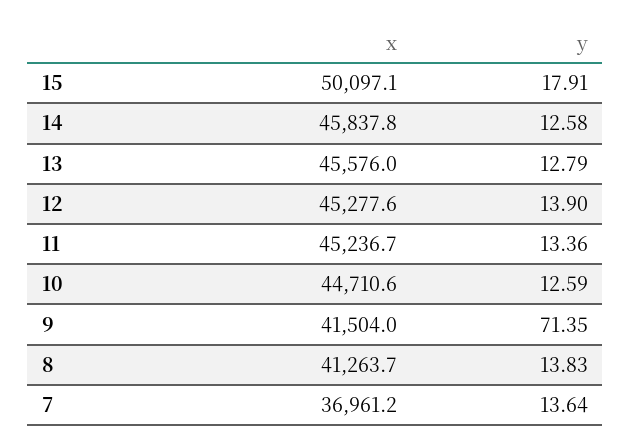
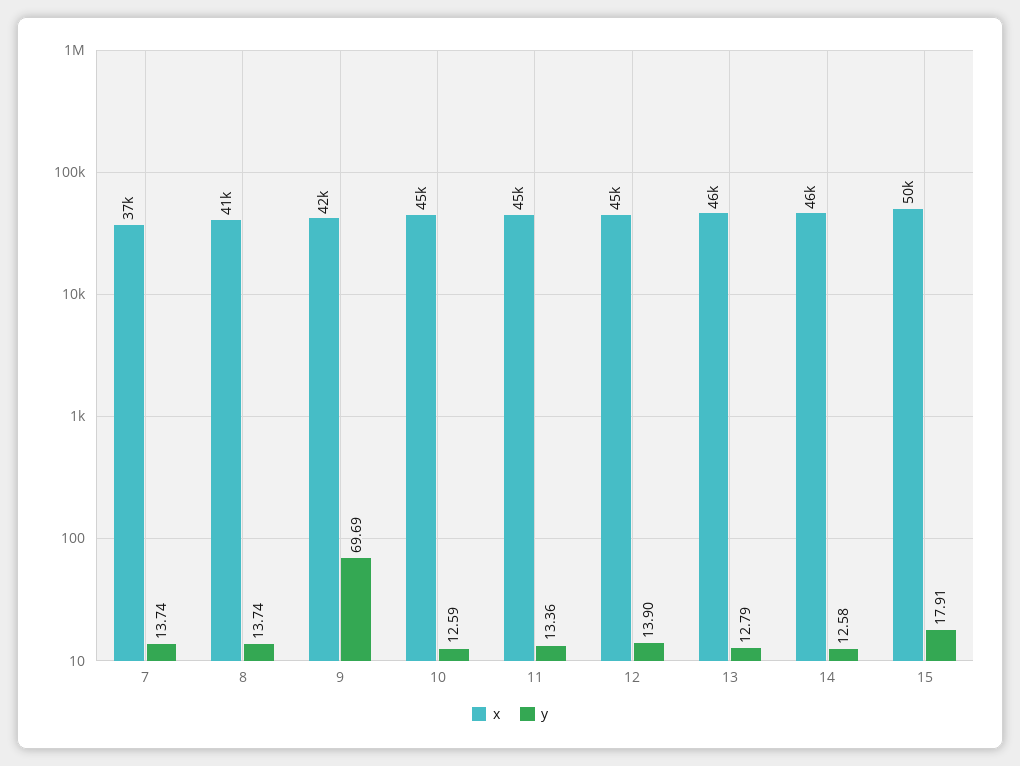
  {
    "x": {
      "15": 50097.1,
      "14": 45837.8,
      "13": 45576,
      "12": 45277.6,
      "11": 45236.7,
      "10": 44710.6,
      "9": 41504,
      "8": 41263.7,
      "7": 36961.2
    },
    "y": {
      "15": 17.91,
      "14": 12.58,
      "13": 12.79,
      "12": 13.9,
      "11": 13.36,
      "10": 12.59,
-     "9": 71.35,
+     "9": 69.69,
-     "8": 13.83,
+     "8": 13.74,
-     "7": 13.64
+     "7": 13.74
    }
  }

